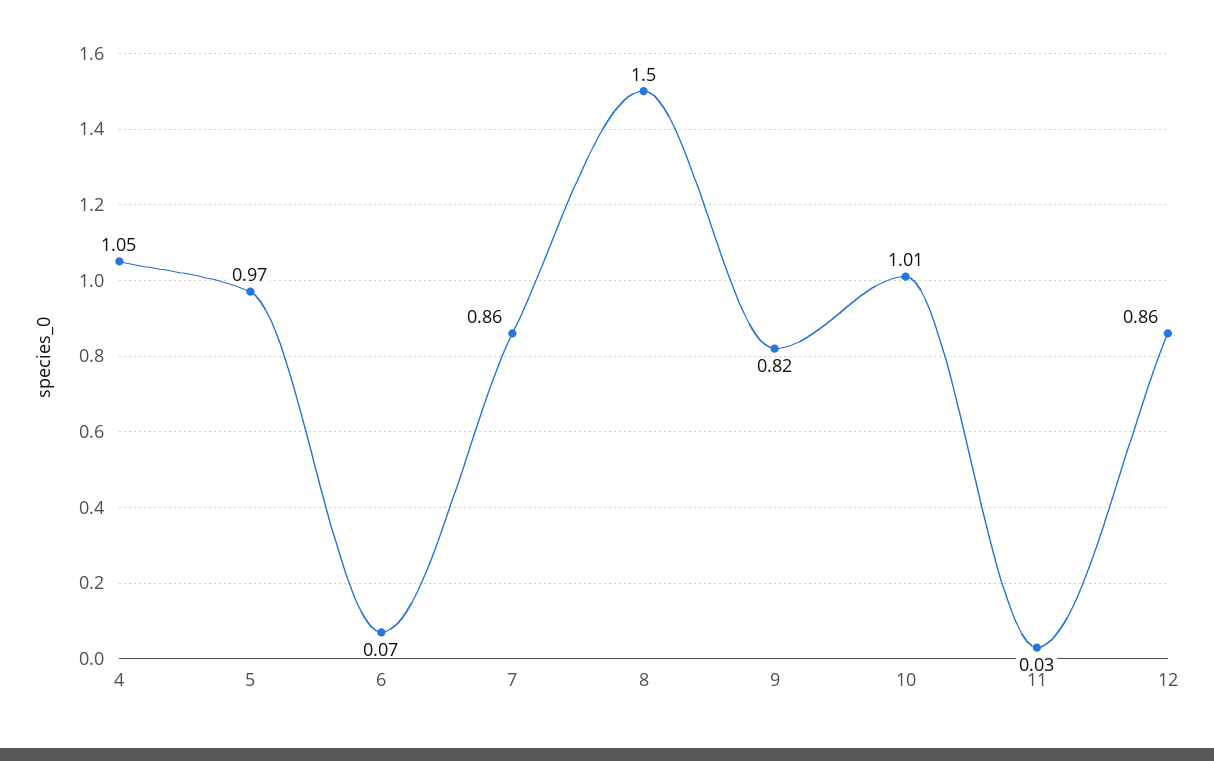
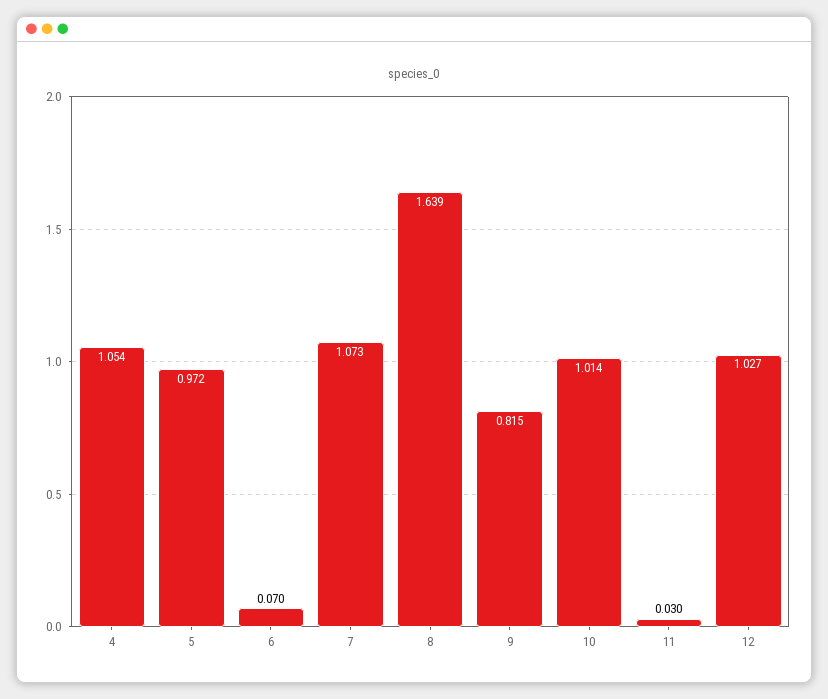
  {
    "4": 1.054,
    "5": 0.972,
    "6": 0.07,
-   "7": 0.86,
+   "7": 1.073,
-   "8": 1.5,
+   "8": 1.639,
    "9": 0.815,
    "10": 1.014,
    "11": 0.03,
-   "12": 0.86
+   "12": 1.027
  }

